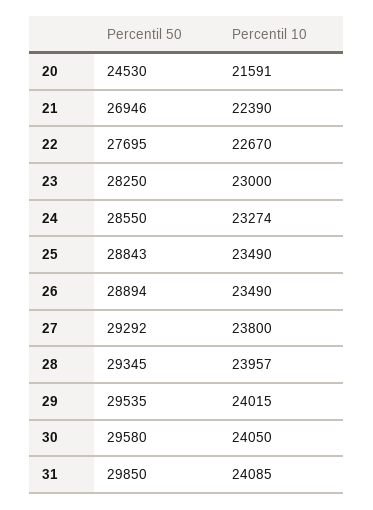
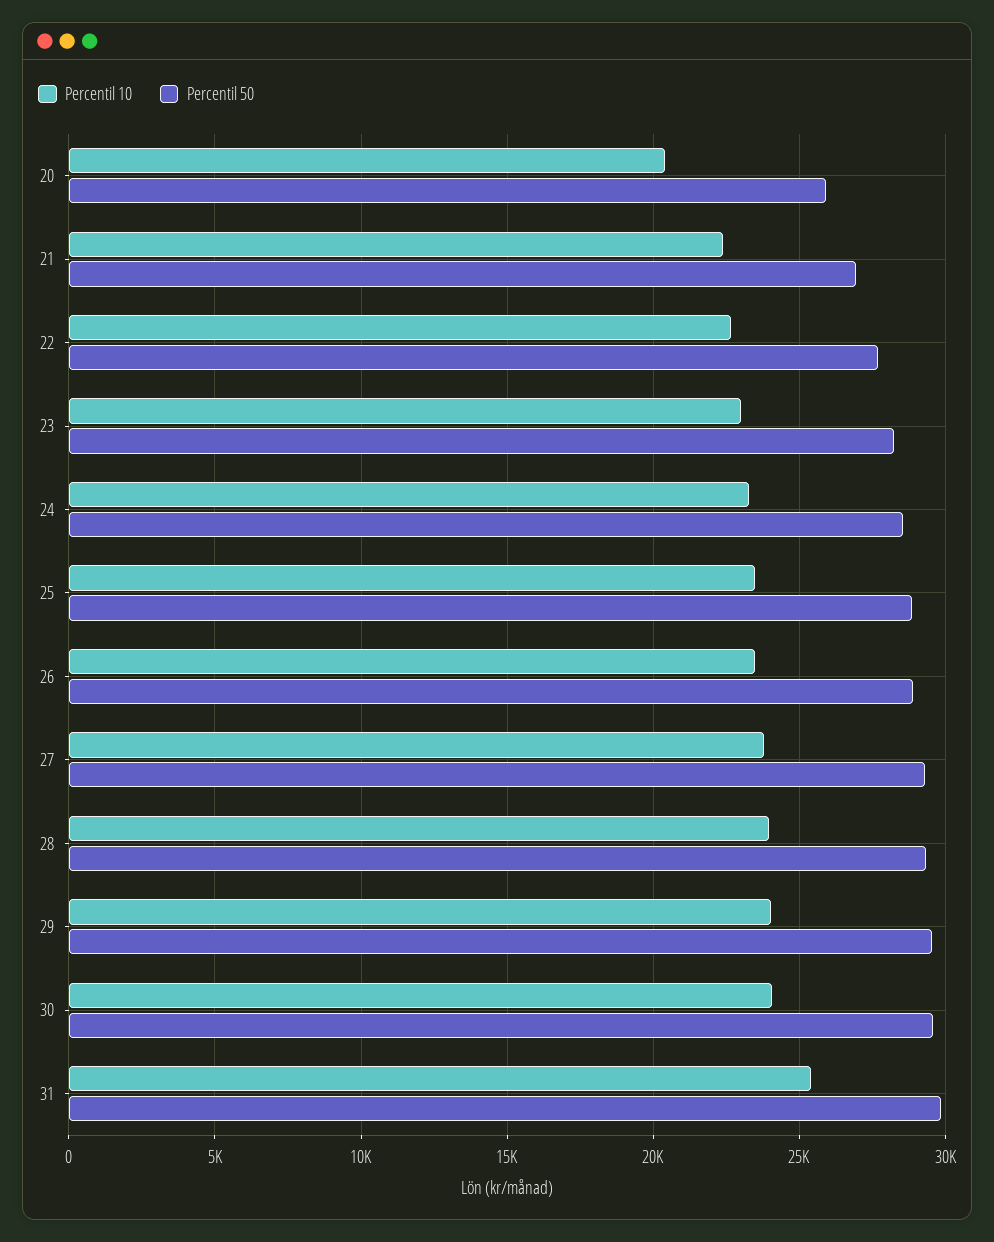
  {
    "Percentil 50": {
-     "20": 24530,
+     "20": 26000,
      "21": 26946,
      "22": 27695,
      "23": 28250,
      "24": 28550,
      "25": 28843,
      "26": 28894,
      "27": 29292,
      "28": 29345,
      "29": 29535,
      "30": 29580,
      "31": 29850
    },
    "Percentil 10": {
-     "20": 21591,
+     "20": 20500,
      "21": 22390,
      "22": 22670,
      "23": 23000,
      "24": 23274,
      "25": 23490,
      "26": 23490,
      "27": 23800,
      "28": 23957,
      "29": 24015,
      "30": 24050,
-     "31": 24085
+     "31": 25500
    }
  }

